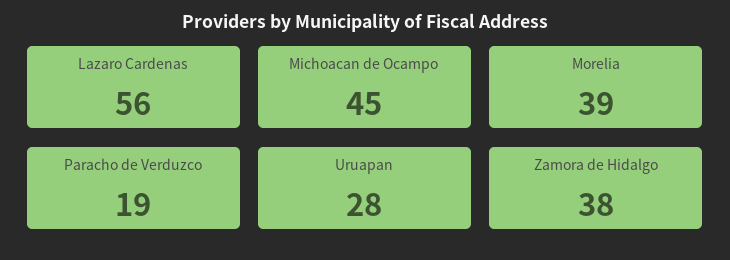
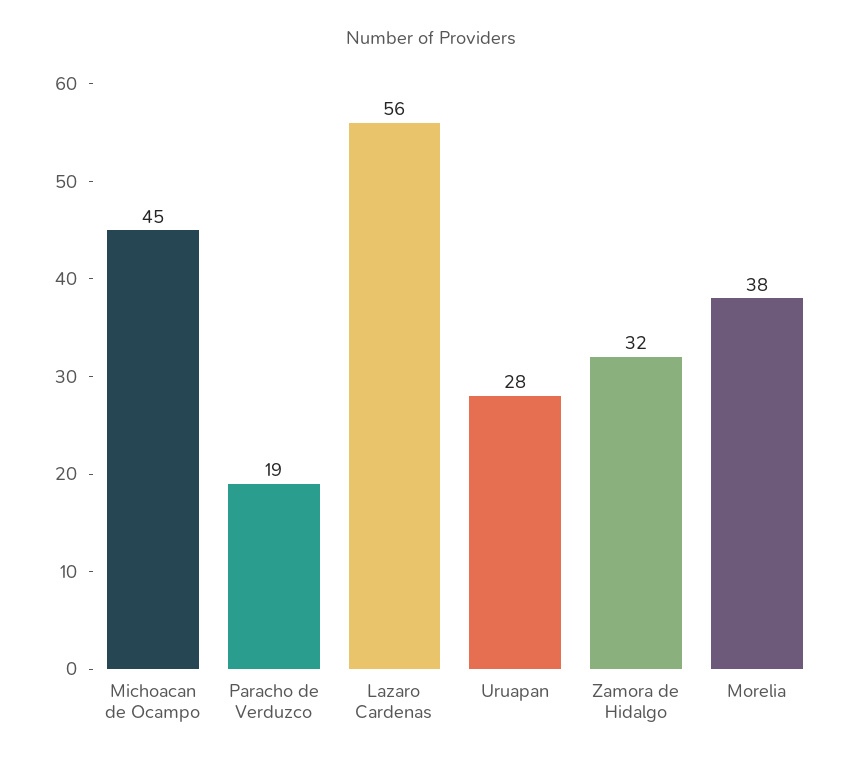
  {
    "Lazaro Cardenas": 56,
    "Michoacan de Ocampo": 45,
-   "Morelia": 39,
+   "Morelia": 38,
    "Paracho de Verduzco": 19,
    "Uruapan": 28,
-   "Zamora de Hidalgo": 38
+   "Zamora de Hidalgo": 32
  }

